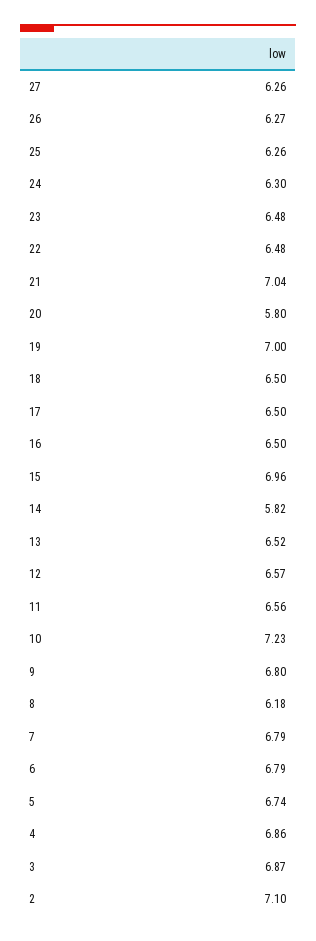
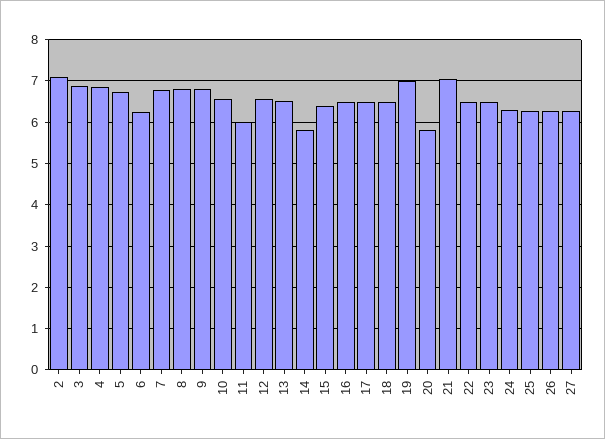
  {
    "27": 6.26,
    "26": 6.27,
    "25": 6.26,
    "24": 6.3,
    "23": 6.48,
    "22": 6.48,
    "21": 7.04,
    "20": 5.8,
    "19": 7,
    "18": 6.5,
    "17": 6.5,
    "16": 6.5,
-   "15": 6.96,
+   "15": 6.4,
    "14": 5.82,
    "13": 6.52,
    "12": 6.57,
-   "11": 6.56,
+   "11": 6,
-   "10": 7.23,
+   "10": 6.6,
    "9": 6.8,
-   "8": 6.18,
+   "8": 6.8,
    "7": 6.79,
-   "6": 6.79,
+   "6": 6.2,
    "5": 6.74,
    "4": 6.86,
    "3": 6.87,
    "2": 7.1
  }

